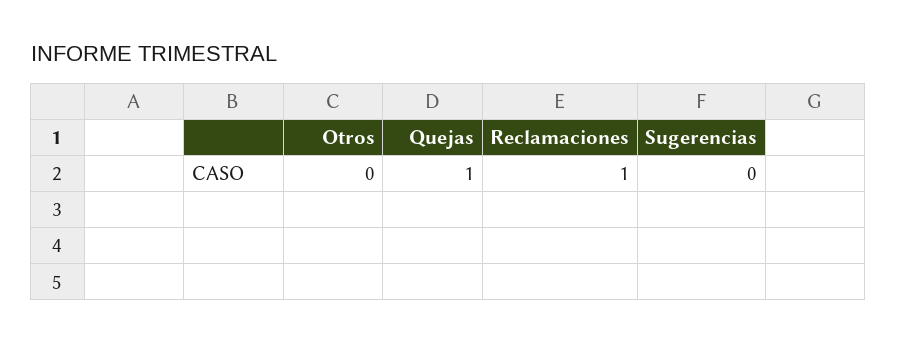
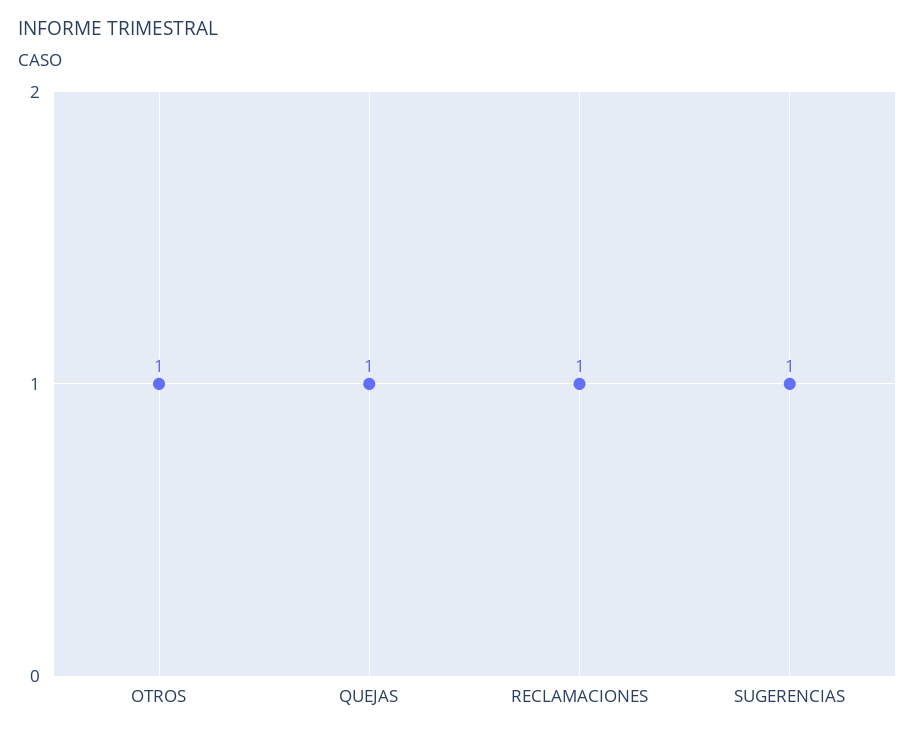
  {
-   "Otros": 0,
+   "Otros": 1,
    "Quejas": 1,
    "Reclamaciones": 1,
-   "Sugerencias": 0
+   "Sugerencias": 1
  }

